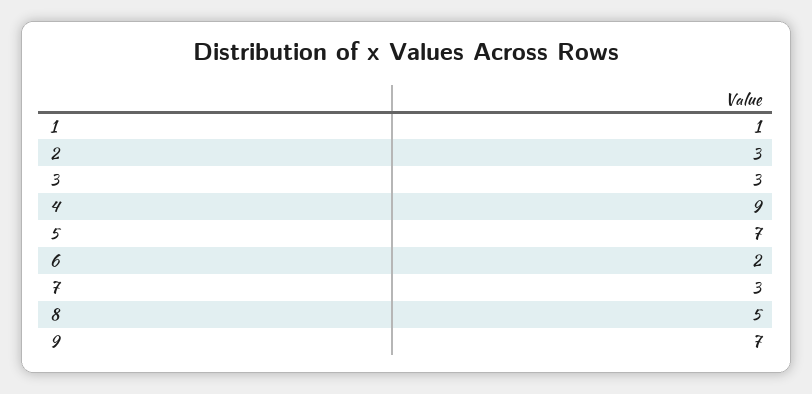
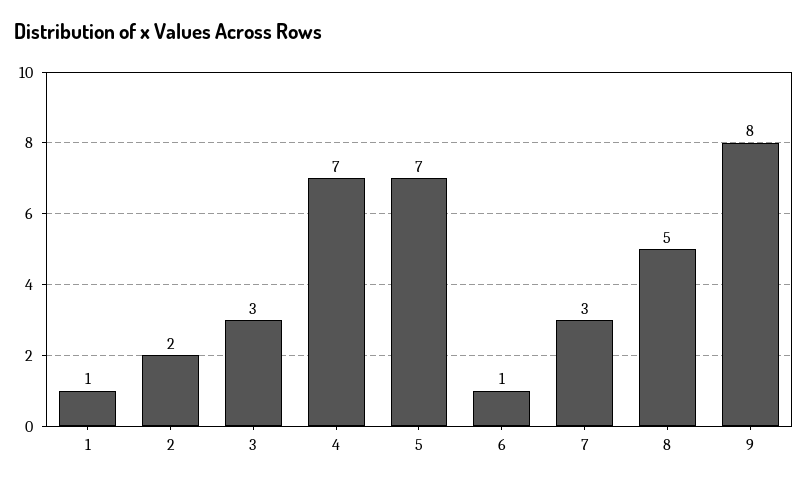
  {
    "1": 1,
-   "2": 3,
+   "2": 2,
    "3": 3,
-   "4": 9,
+   "4": 7,
    "5": 7,
-   "6": 2,
+   "6": 1,
    "7": 3,
    "8": 5,
-   "9": 7
+   "9": 8
  }

